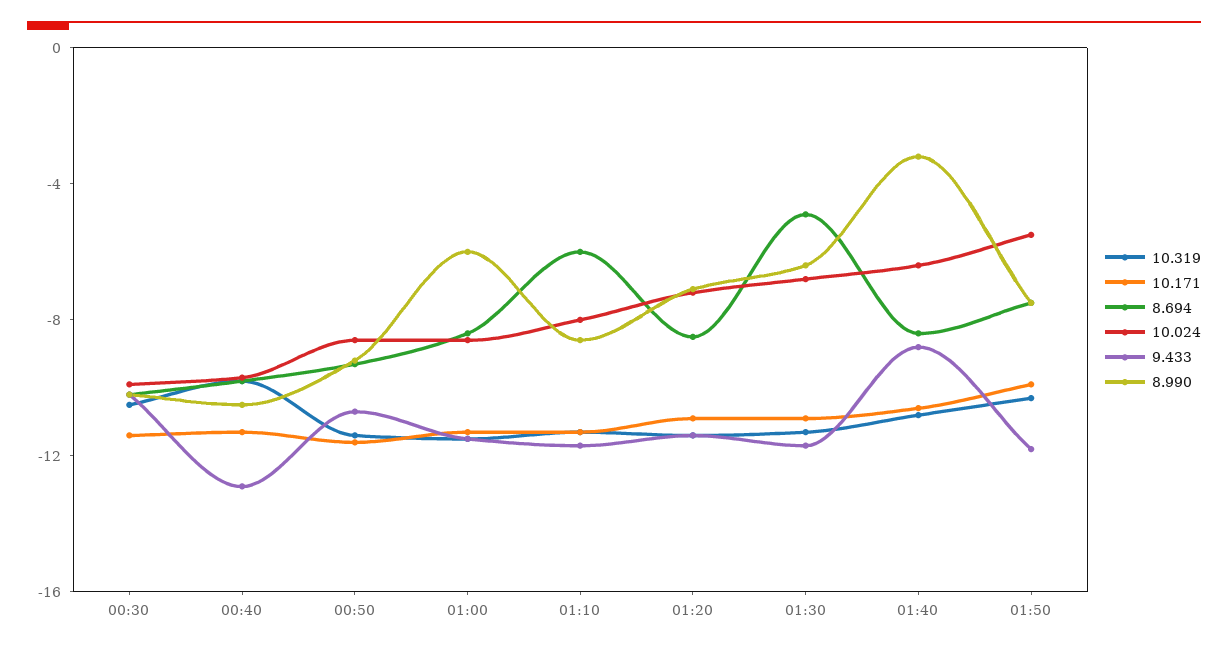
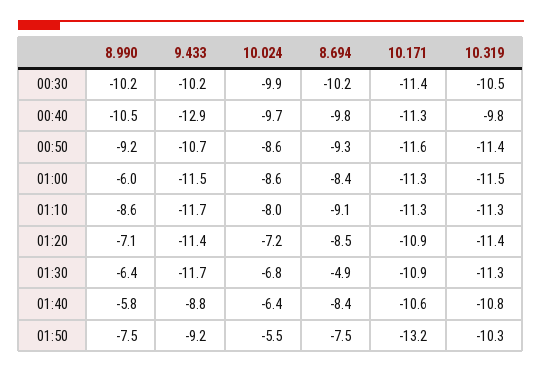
  {
    "10.319": {
      "00:30": -10.5,
      "00:40": -9.8,
      "00:50": -11.4,
      "01:00": -11.5,
      "01:10": -11.3,
      "01:20": -11.4,
      "01:30": -11.3,
      "01:40": -10.8,
      "01:50": -10.3
    },
    "10.171": {
      "00:30": -11.4,
      "00:40": -11.3,
      "00:50": -11.6,
      "01:00": -11.3,
      "01:10": -11.3,
      "01:20": -10.9,
      "01:30": -10.9,
      "01:40": -10.6,
-     "01:50": -10
+     "01:50": -13.2
    },
    "8.694": {
      "00:30": -10.2,
      "00:40": -9.8,
      "00:50": -9.3,
      "01:00": -8.4,
-     "01:10": -6,
+     "01:10": -9.1,
      "01:20": -8.5,
      "01:30": -4.9,
      "01:40": -8.4,
      "01:50": -7.5
    },
    "10.024": {
      "00:30": -9.9,
      "00:40": -9.7,
      "00:50": -8.6,
      "01:00": -8.6,
      "01:10": -8,
      "01:20": -7.2,
      "01:30": -6.8,
      "01:40": -6.4,
      "01:50": -5.5
    },
    "9.433": {
      "00:30": -10.2,
      "00:40": -12.9,
      "00:50": -10.7,
      "01:00": -11.5,
      "01:10": -11.7,
      "01:20": -11.4,
      "01:30": -11.7,
      "01:40": -8.8,
-     "01:50": -12
+     "01:50": -9.2
    },
    "8.990": {
      "00:30": -10.2,
      "00:40": -10.5,
      "00:50": -9.2,
      "01:00": -6,
      "01:10": -8.6,
      "01:20": -7.1,
      "01:30": -6.4,
-     "01:40": -3,
+     "01:40": -5.8,
      "01:50": -7.5
    }
  }

